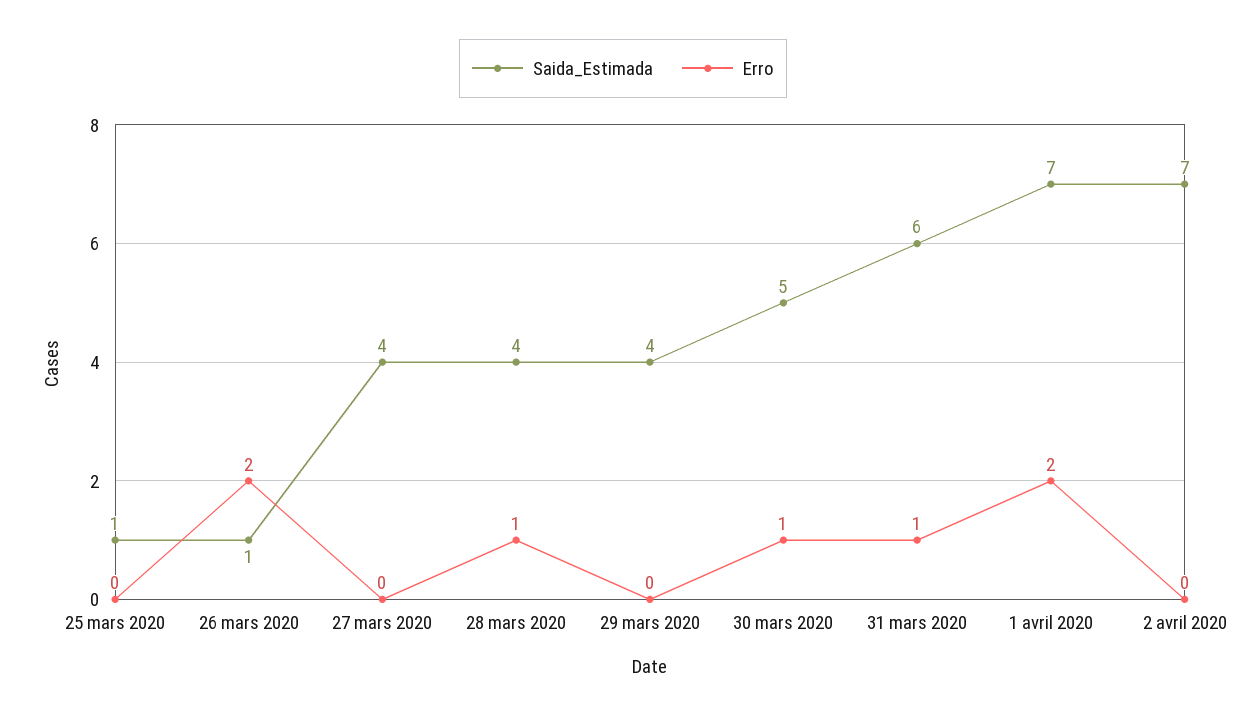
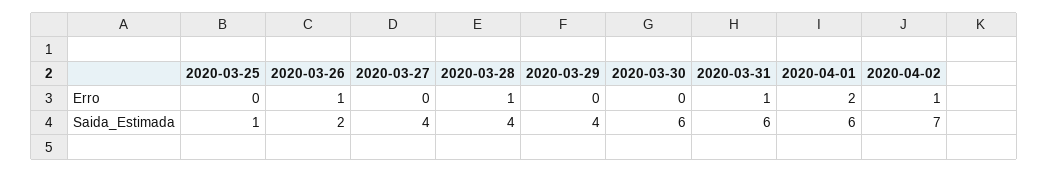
  {
    "Saida_Estimada": {
      "25 mars 2020": 1,
-     "26 mars 2020": 1,
+     "26 mars 2020": 2,
      "27 mars 2020": 4,
      "28 mars 2020": 4,
      "29 mars 2020": 4,
-     "30 mars 2020": 5,
+     "30 mars 2020": 6,
      "31 mars 2020": 6,
-     "1 avril 2020": 7,
+     "1 avril 2020": 6,
      "2 avril 2020": 7
    },
    "Erro": {
      "25 mars 2020": 0,
-     "26 mars 2020": 2,
+     "26 mars 2020": 1,
      "27 mars 2020": 0,
      "28 mars 2020": 1,
      "29 mars 2020": 0,
-     "30 mars 2020": 1,
+     "30 mars 2020": 0,
      "31 mars 2020": 1,
      "1 avril 2020": 2,
-     "2 avril 2020": 0
+     "2 avril 2020": 1
    }
  }

